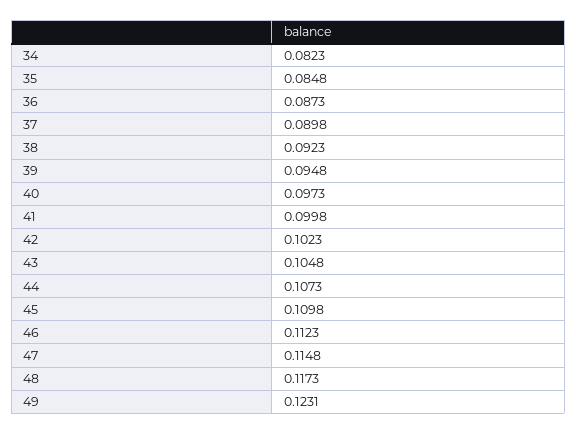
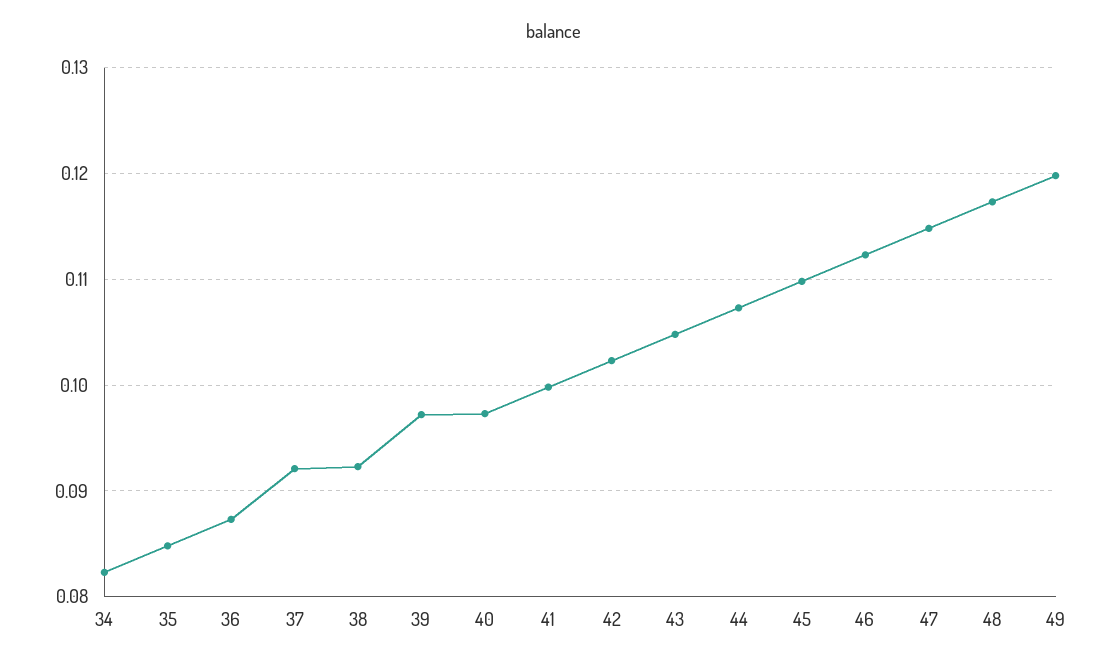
  {
    "34": 0.0823,
    "35": 0.0848,
    "36": 0.0873,
-   "37": 0.0898,
+   "37": 0.092,
    "38": 0.0923,
-   "39": 0.0948,
+   "39": 0.097,
    "40": 0.0973,
    "41": 0.0998,
    "42": 0.1023,
    "43": 0.1048,
    "44": 0.1073,
    "45": 0.1098,
    "46": 0.1123,
    "47": 0.1148,
    "48": 0.1173,
-   "49": 0.1231
+   "49": 0.12
  }

